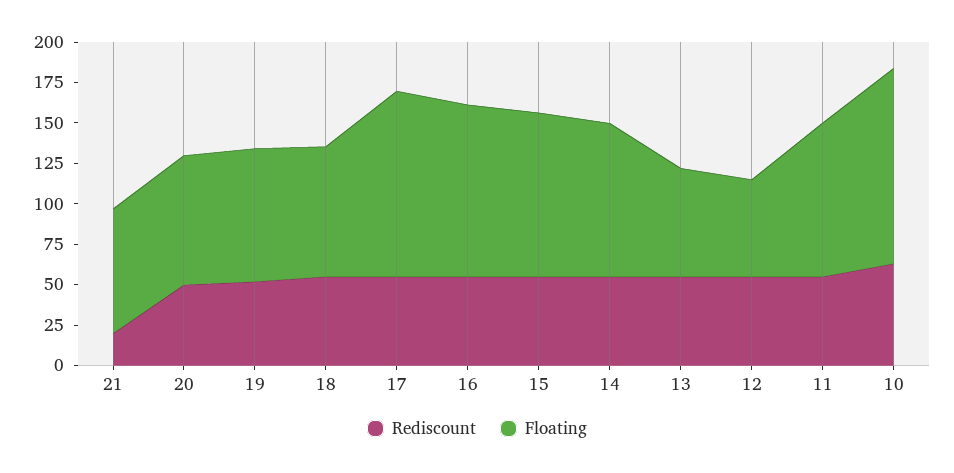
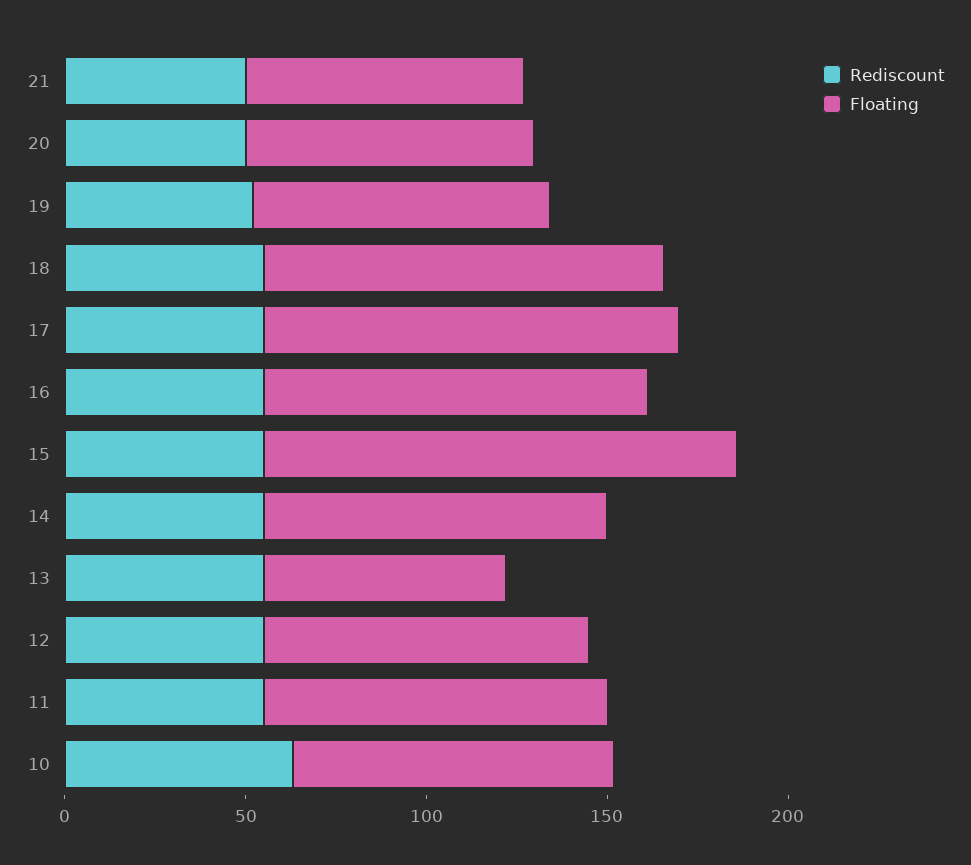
  {
    "Rediscount": {
-     "21": 20,
+     "21": 50,
      "20": 50,
      "19": 50,
      "18": 55,
      "17": 55,
      "16": 55,
      "15": 55,
      "14": 55,
      "13": 55,
      "12": 55,
      "11": 55,
      "10": 65
    },
    "Floating": {
      "21": 75,
      "20": 80,
      "19": 80,
-     "18": 80,
+     "18": 110,
      "17": 115,
      "16": 105,
-     "15": 100,
+     "15": 130,
      "14": 95,
      "13": 65,
-     "12": 60,
+     "12": 90,
      "11": 95,
-     "10": 120
+     "10": 90
    }
  }

